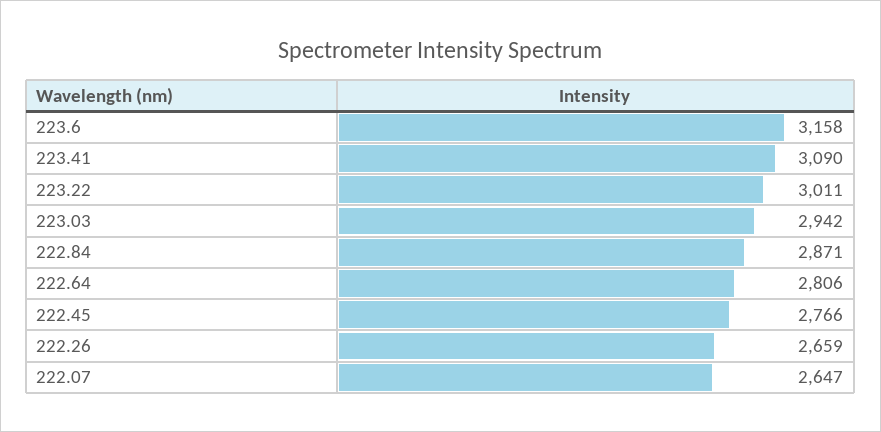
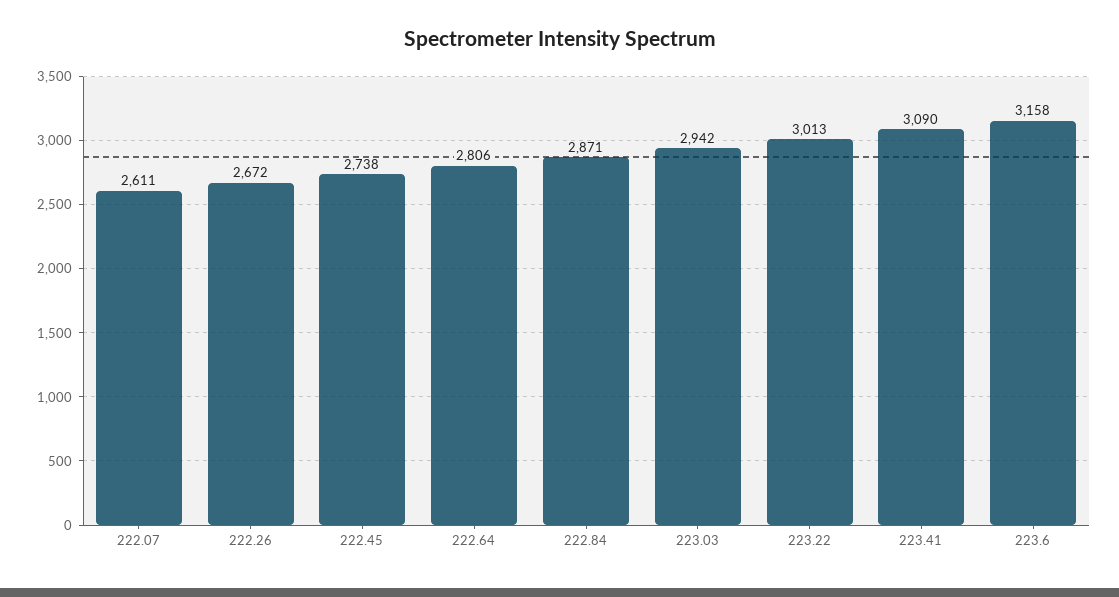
  {
    "223.6": 3158,
    "223.41": 3090,
-   "223.22": 3011,
+   "223.22": 3013,
    "223.03": 2942,
    "222.84": 2871,
    "222.64": 2806,
-   "222.45": 2766,
+   "222.45": 2738,
-   "222.26": 2659,
+   "222.26": 2672,
-   "222.07": 2647
+   "222.07": 2611
  }

